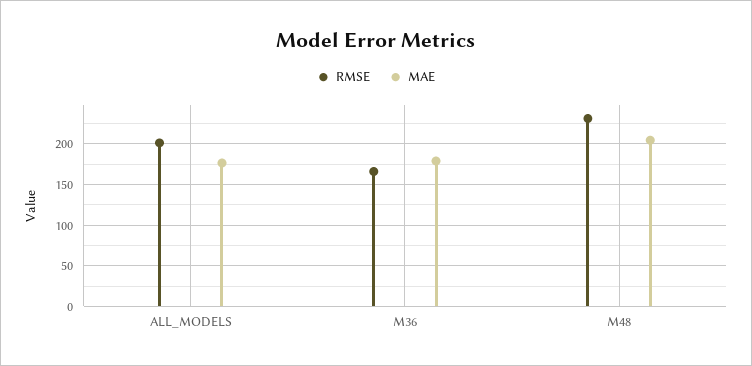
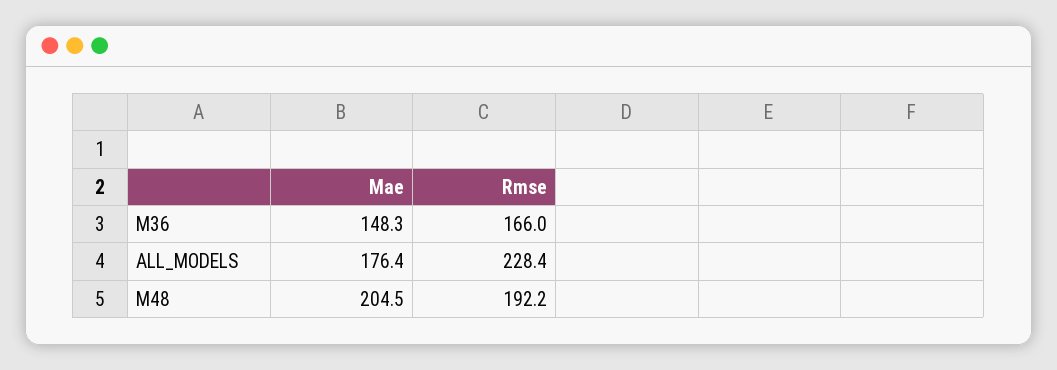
  {
    "RMSE": {
-     "ALL_MODELS": 200,
+     "ALL_MODELS": 228.4,
      "M36": 166,
-     "M48": 230
+     "M48": 192.2
    },
    "MAE": {
      "ALL_MODELS": 176.4,
-     "M36": 180,
+     "M36": 148.3,
      "M48": 204.5
    }
  }

